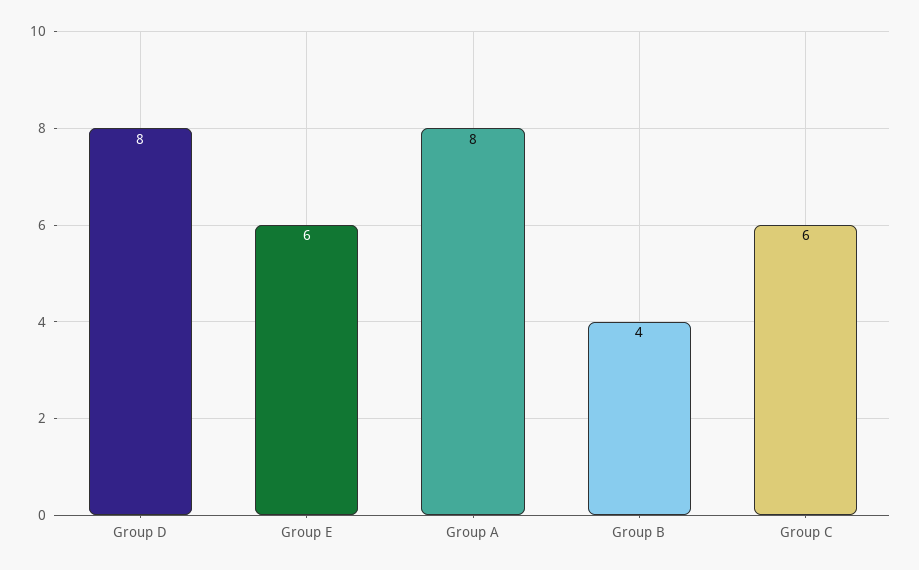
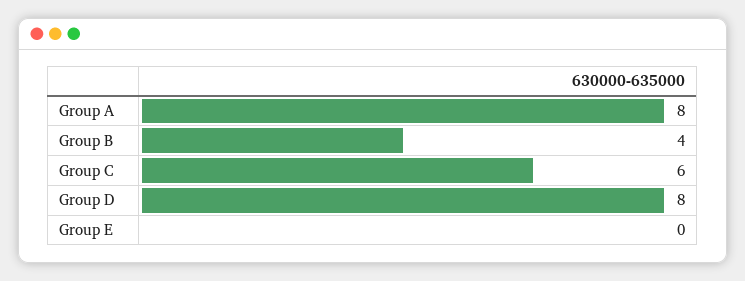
  {
    "Group D": 8,
-   "Group E": 6,
+   "Group E": 0,
    "Group A": 8,
    "Group B": 4,
    "Group C": 6
  }

